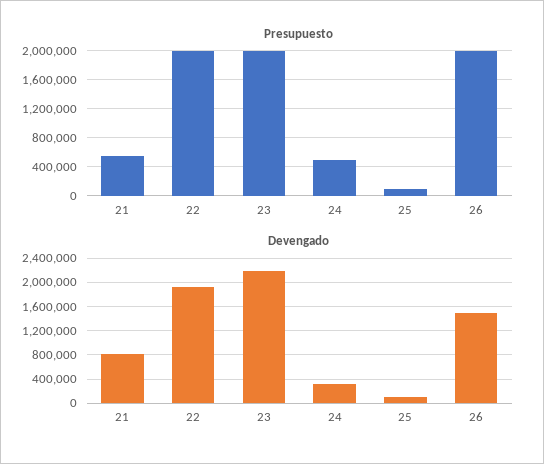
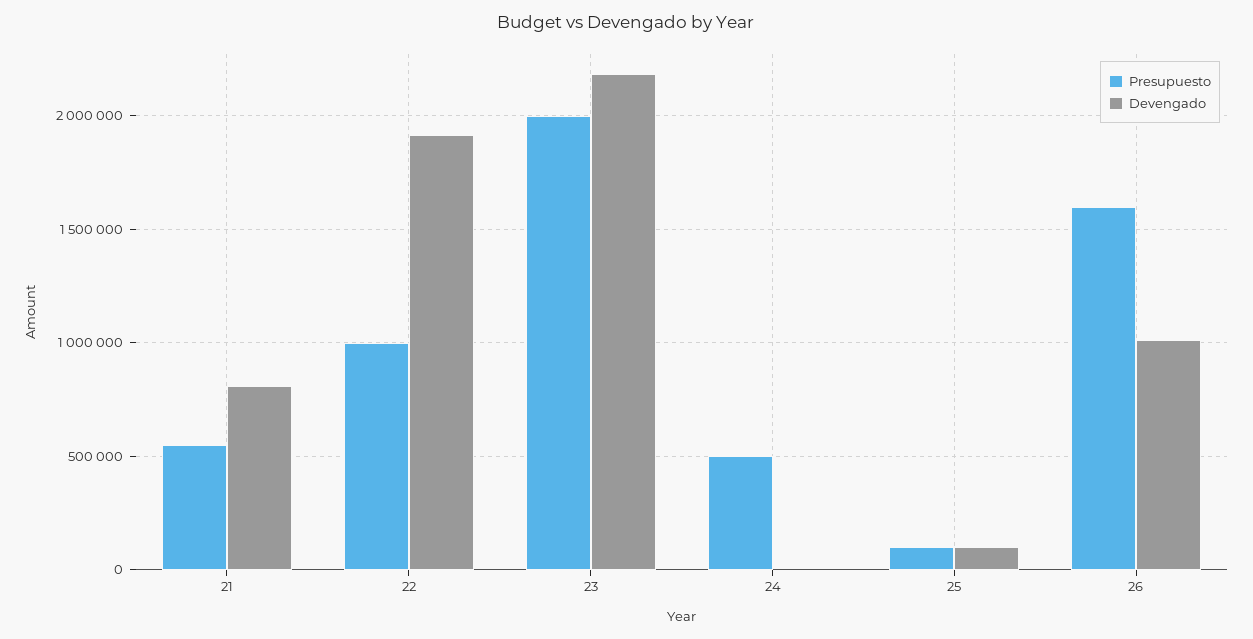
  {
    "Presupuesto": {
      "21": 550000,
-     "22": 2000000,
+     "22": 1000000,
      "23": 2000000,
      "24": 500000,
      "25": 100000,
-     "26": 2000000
+     "26": 1600000
    },
    "Devengado": {
      "21": 800000,
      "22": 1900000,
      "23": 2200000,
-     "24": 300000,
+     "24": 0,
      "25": 100000,
-     "26": 1500000
+     "26": 1000000
    }
  }

